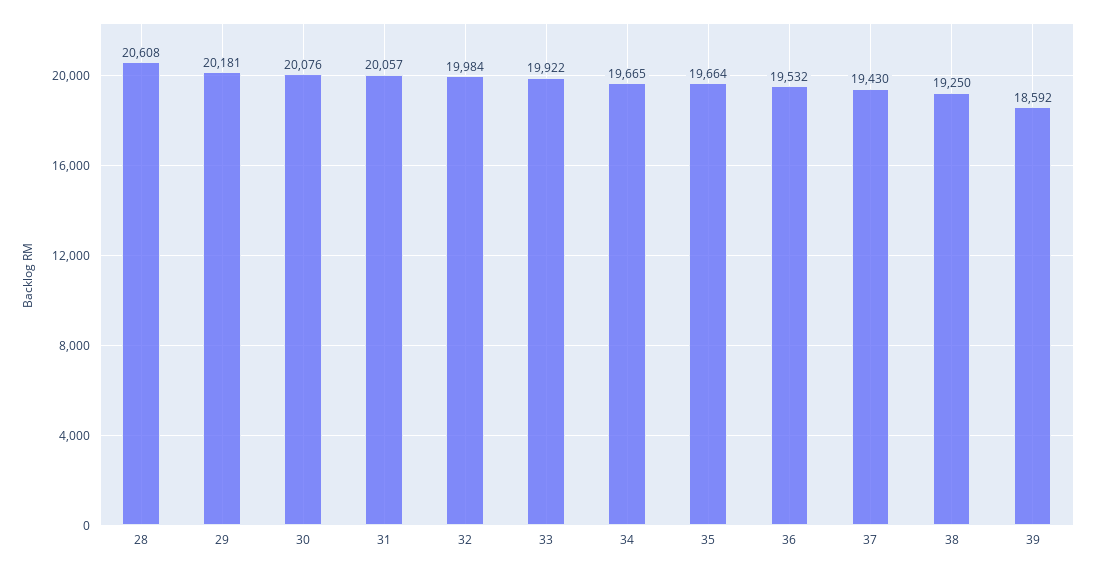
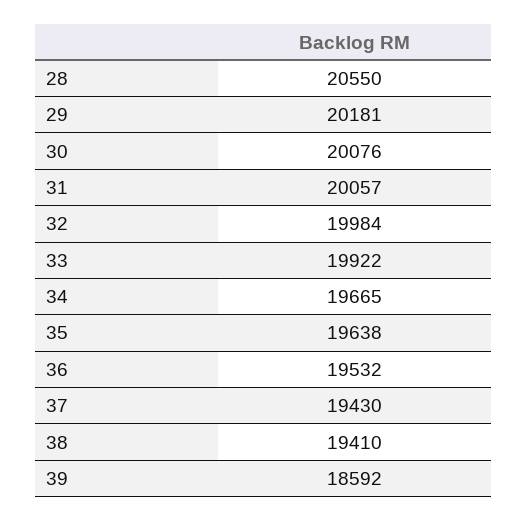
  {
-   "28": 20608,
+   "28": 20550,
    "29": 20181,
    "30": 20076,
    "31": 20057,
    "32": 19984,
    "33": 19922,
    "34": 19665,
-   "35": 19664,
+   "35": 19638,
    "36": 19532,
    "37": 19430,
-   "38": 19250,
+   "38": 19410,
    "39": 18592
  }

